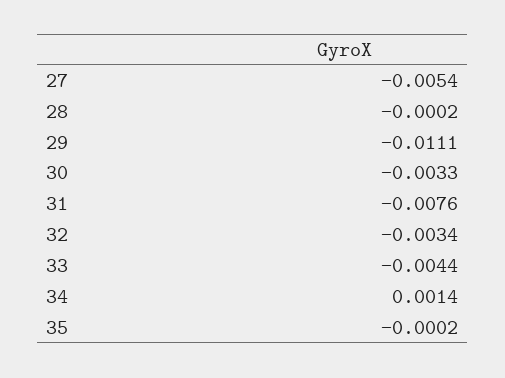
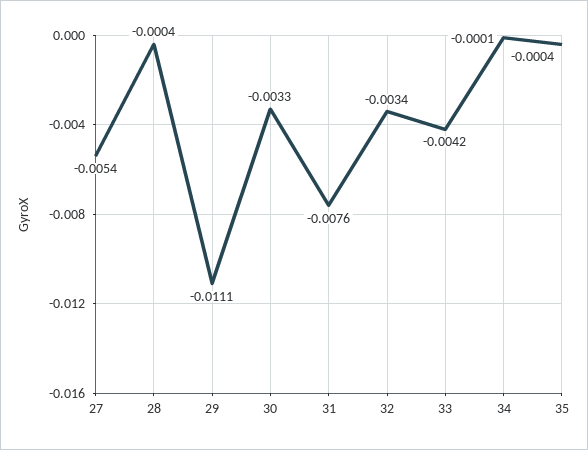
  {
    "27": -0.0054,
-   "28": -0.0002,
+   "28": -0.0004,
    "29": -0.0111,
    "30": -0.0033,
    "31": -0.0076,
    "32": -0.0034,
-   "33": -0.0044,
+   "33": -0.0042,
-   "34": 0.0014,
+   "34": -0.0001,
-   "35": -0.0002
+   "35": -0.0004
  }

